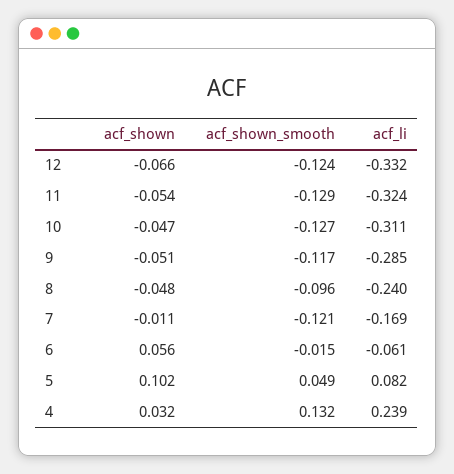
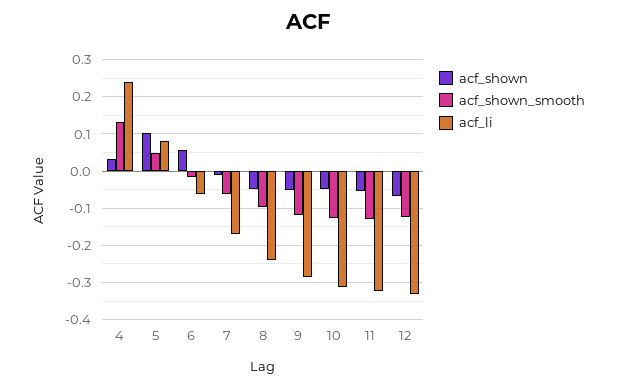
  {
    "acf_shown": {
      "12": -0.066,
      "11": -0.054,
      "10": -0.047,
      "9": -0.051,
      "8": -0.048,
      "7": -0.011,
      "6": 0.056,
      "5": 0.102,
      "4": 0.032
    },
    "acf_shown_smooth": {
      "12": -0.124,
      "11": -0.129,
      "10": -0.127,
      "9": -0.117,
      "8": -0.096,
-     "7": -0.121,
+     "7": -0.06,
      "6": -0.015,
      "5": 0.049,
      "4": 0.132
    },
    "acf_li": {
      "12": -0.332,
      "11": -0.324,
      "10": -0.311,
      "9": -0.285,
      "8": -0.24,
      "7": -0.169,
      "6": -0.061,
      "5": 0.082,
      "4": 0.239
    }
  }

